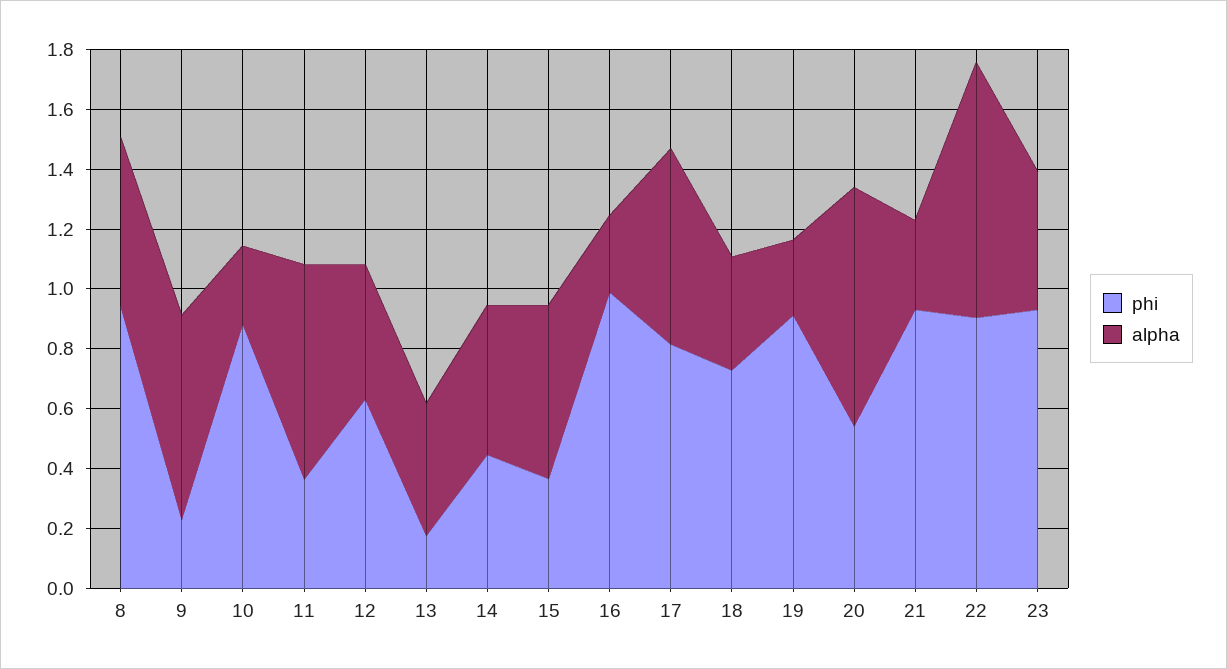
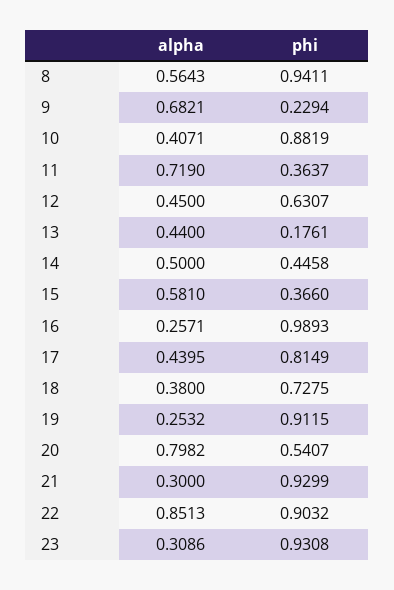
  {
    "phi": {
      "8": 0.9411,
      "9": 0.2294,
      "10": 0.8819,
      "11": 0.3637,
      "12": 0.6307,
      "13": 0.1761,
      "14": 0.4458,
      "15": 0.366,
      "16": 0.9893,
      "17": 0.8149,
      "18": 0.7275,
      "19": 0.9115,
      "20": 0.5407,
      "21": 0.9299,
      "22": 0.9032,
      "23": 0.9308
    },
    "alpha": {
      "8": 0.5643,
      "9": 0.6821,
-     "10": 0.25,
+     "10": 0.4071,
      "11": 0.719,
      "12": 0.45,
      "13": 0.44,
      "14": 0.5,
      "15": 0.581,
      "16": 0.2571,
-     "17": 0.65,
+     "17": 0.4395,
      "18": 0.38,
      "19": 0.2532,
      "20": 0.7982,
      "21": 0.3,
      "22": 0.8513,
-     "23": 0.45
+     "23": 0.3086
    }
  }

